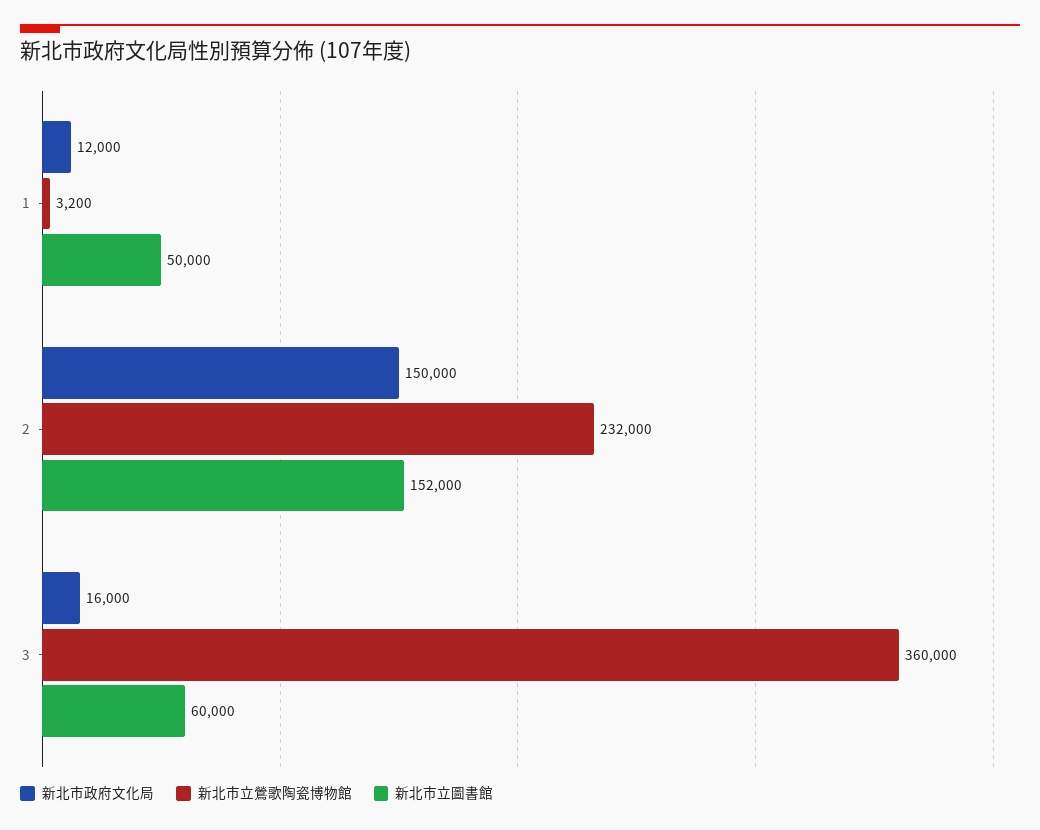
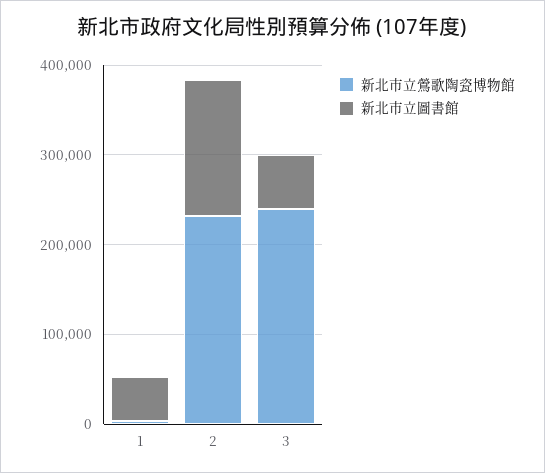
  {
-   "新北市政府文化局": {
-     "1": 12000,
-     "2": 150000,
-     "3": 16000
-   },
    "新北市立鶯歌陶瓷博物館": {
      "1": 3200,
      "2": 232000,
-     "3": 360000
+     "3": 240000
    },
    "新北市立圖書館": {
      "1": 50000,
      "2": 152000,
      "3": 60000
    }
  }

